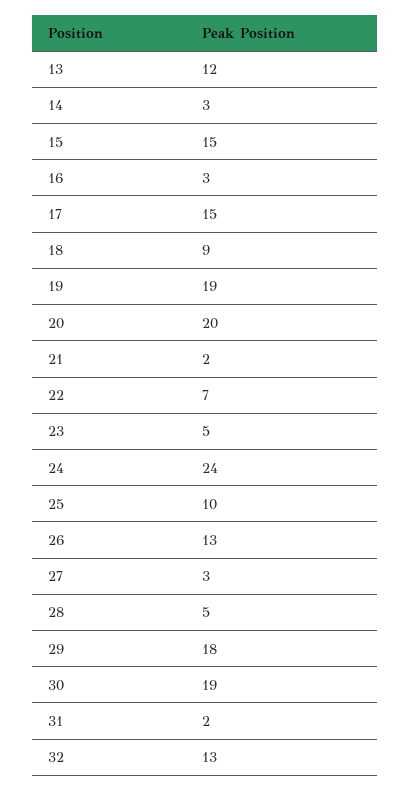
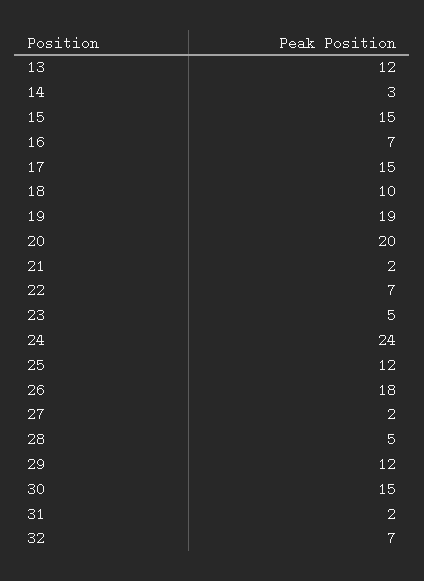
  {
    "13": 12,
    "14": 3,
    "15": 15,
-   "16": 3,
+   "16": 7,
    "17": 15,
-   "18": 9,
+   "18": 10,
    "19": 19,
    "20": 20,
    "21": 2,
    "22": 7,
    "23": 5,
    "24": 24,
-   "25": 10,
+   "25": 12,
-   "26": 13,
+   "26": 18,
-   "27": 3,
+   "27": 2,
    "28": 5,
-   "29": 18,
+   "29": 12,
-   "30": 19,
+   "30": 15,
    "31": 2,
-   "32": 13
+   "32": 7
  }

